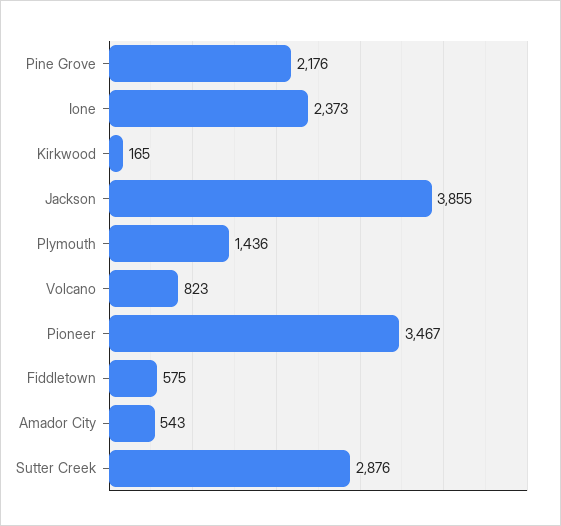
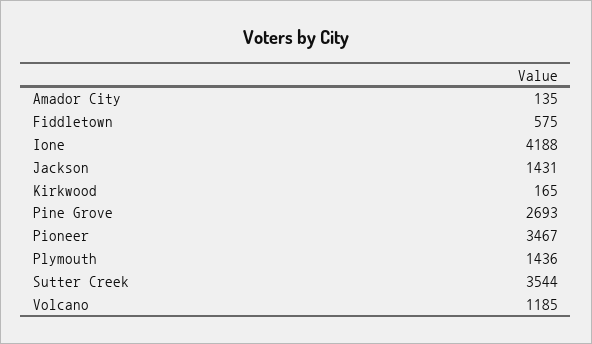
  {
-   "Pine Grove": 2176,
+   "Pine Grove": 2693,
-   "Ione": 2373,
+   "Ione": 4188,
    "Kirkwood": 165,
-   "Jackson": 3855,
+   "Jackson": 1431,
    "Plymouth": 1436,
-   "Volcano": 823,
+   "Volcano": 1185,
    "Pioneer": 3467,
    "Fiddletown": 575,
-   "Amador City": 543,
+   "Amador City": 135,
-   "Sutter Creek": 2876
+   "Sutter Creek": 3544
  }

